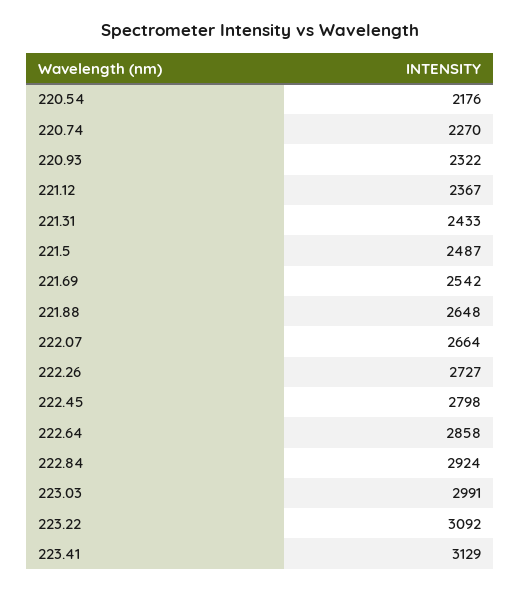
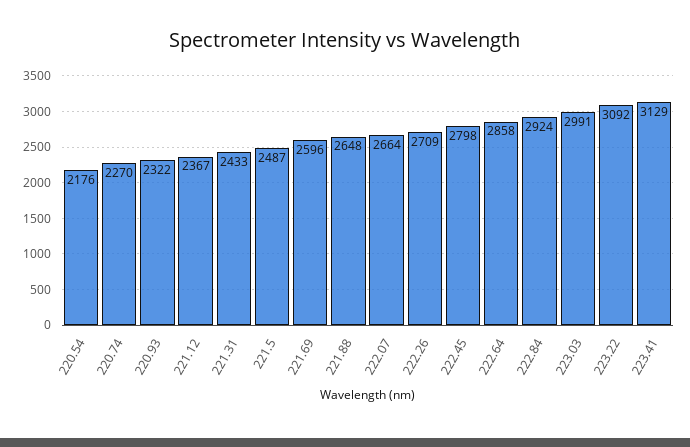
  {
    "220.54": 2176,
    "220.74": 2270,
    "220.93": 2322,
    "221.12": 2367,
    "221.31": 2433,
    "221.5": 2487,
-   "221.69": 2542,
+   "221.69": 2596,
    "221.88": 2648,
    "222.07": 2664,
-   "222.26": 2727,
+   "222.26": 2709,
    "222.45": 2798,
    "222.64": 2858,
    "222.84": 2924,
    "223.03": 2991,
    "223.22": 3092,
    "223.41": 3129
  }

